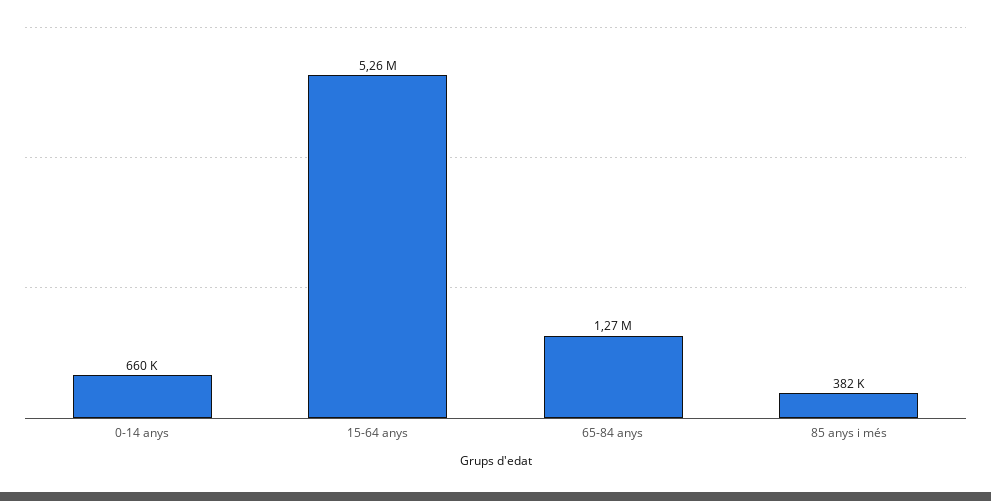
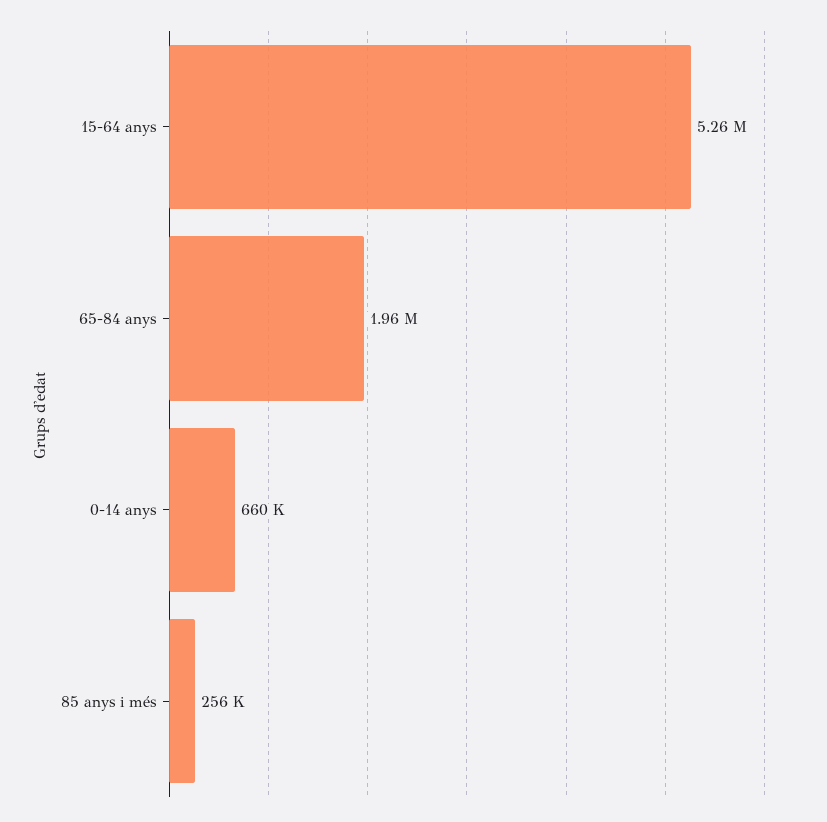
  {
    "0-14 anys": 660000,
    "15-64 anys": 5260000,
-   "65-84 anys": 1270000,
+   "65-84 anys": 1960000,
-   "85 anys i més": 382000
+   "85 anys i més": 256000
  }

